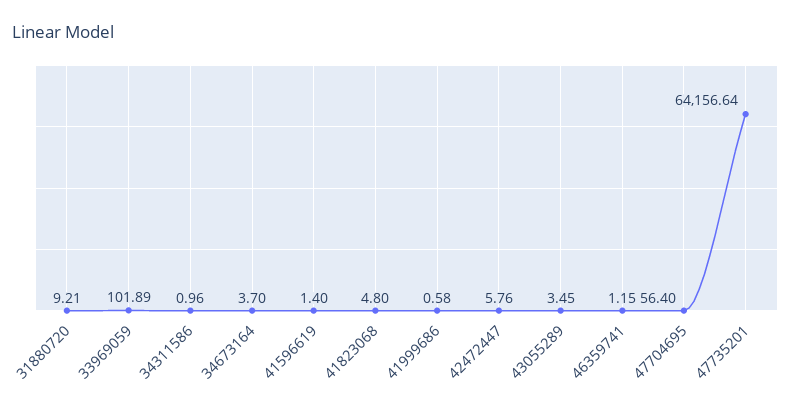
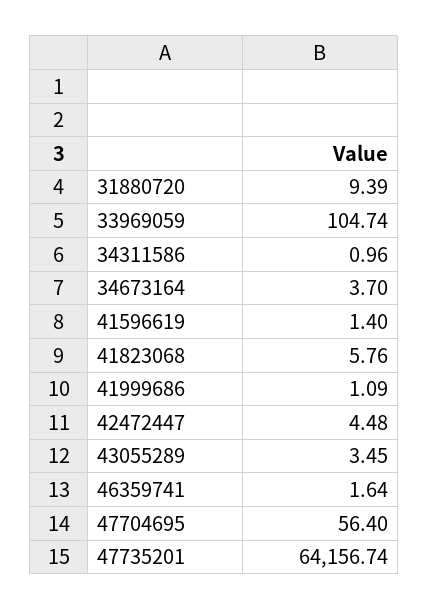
  {
-   "31880720": 9.21,
+   "31880720": 9.39,
-   "33969059": 101.89,
+   "33969059": 104.74,
    "34311586": 0.96,
    "34673164": 3.7,
    "41596619": 1.4,
-   "41823068": 4.8,
+   "41823068": 5.76,
-   "41999686": 0.58,
+   "41999686": 1.09,
-   "42472447": 5.76,
+   "42472447": 4.48,
    "43055289": 3.45,
-   "46359741": 1.15,
+   "46359741": 1.64,
    "47704695": 56.4,
-   "47735201": 64156.64
+   "47735201": 64156.74
  }

